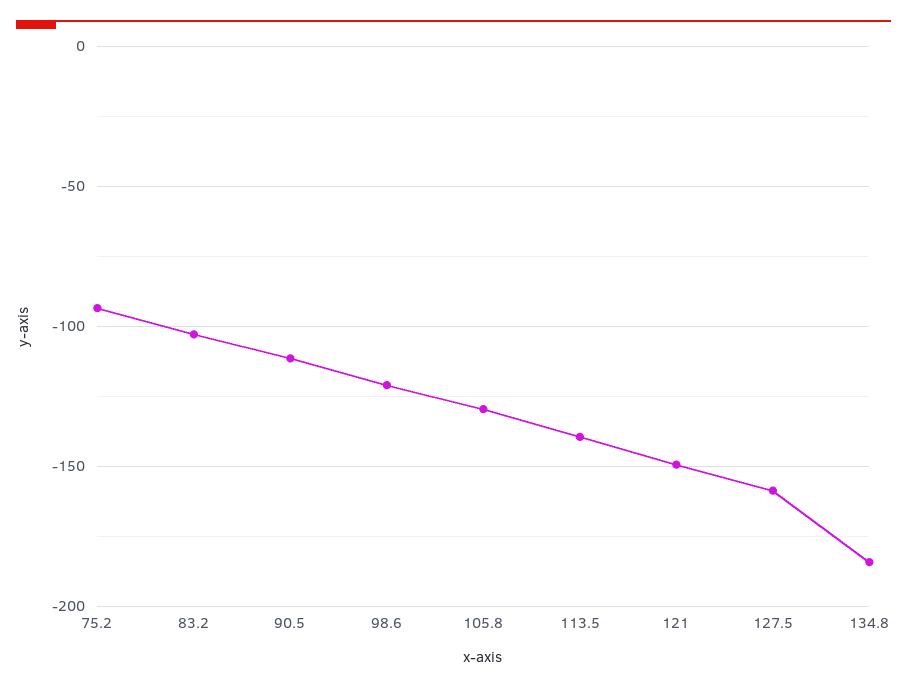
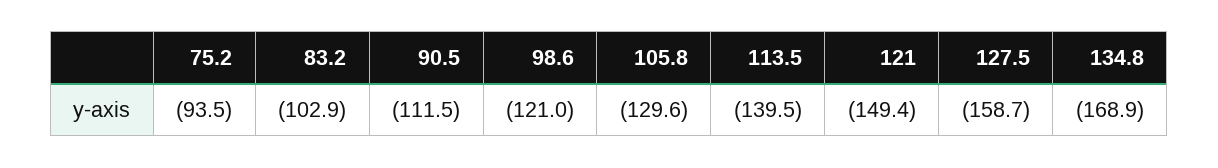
  {
    "75.2": -93.5,
    "83.2": -102.9,
    "90.5": -111.5,
    "98.6": -121,
    "105.8": -129.6,
    "113.5": -139.5,
    "121": -149.4,
    "127.5": -158.7,
-   "134.8": -185
+   "134.8": -168.9
  }

